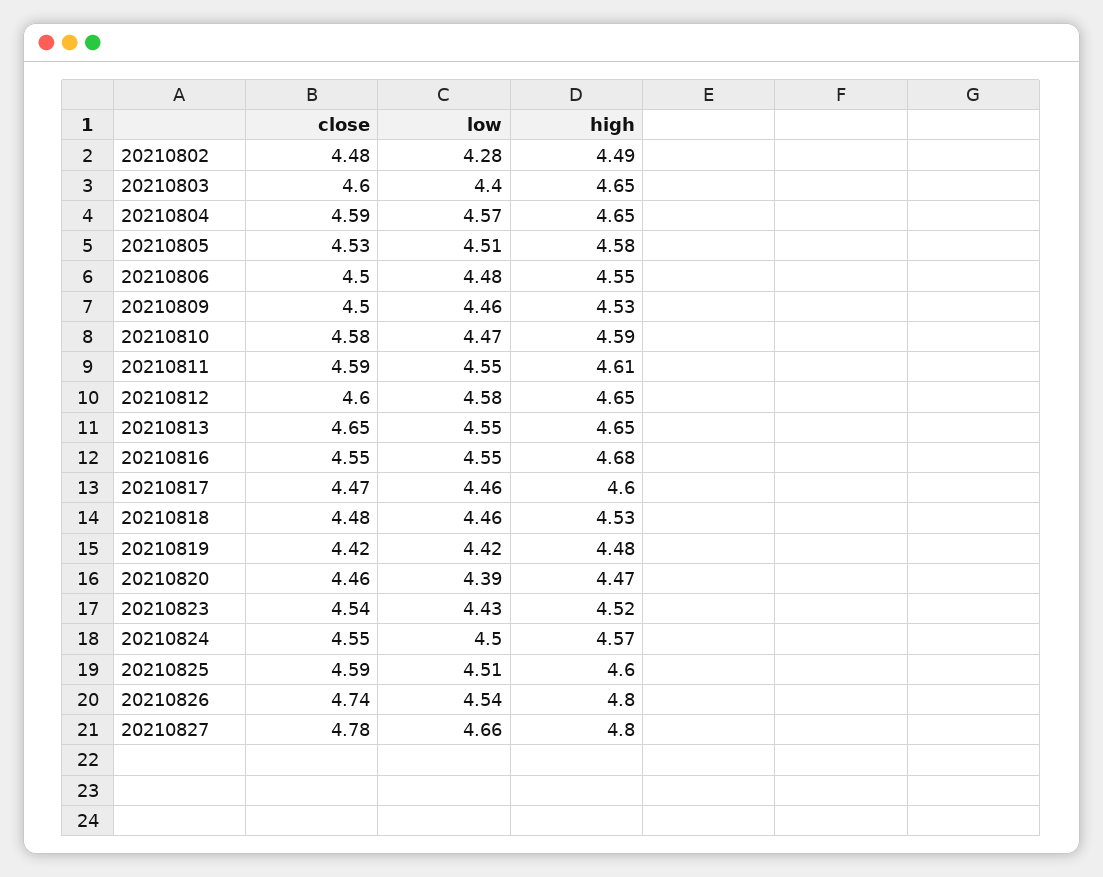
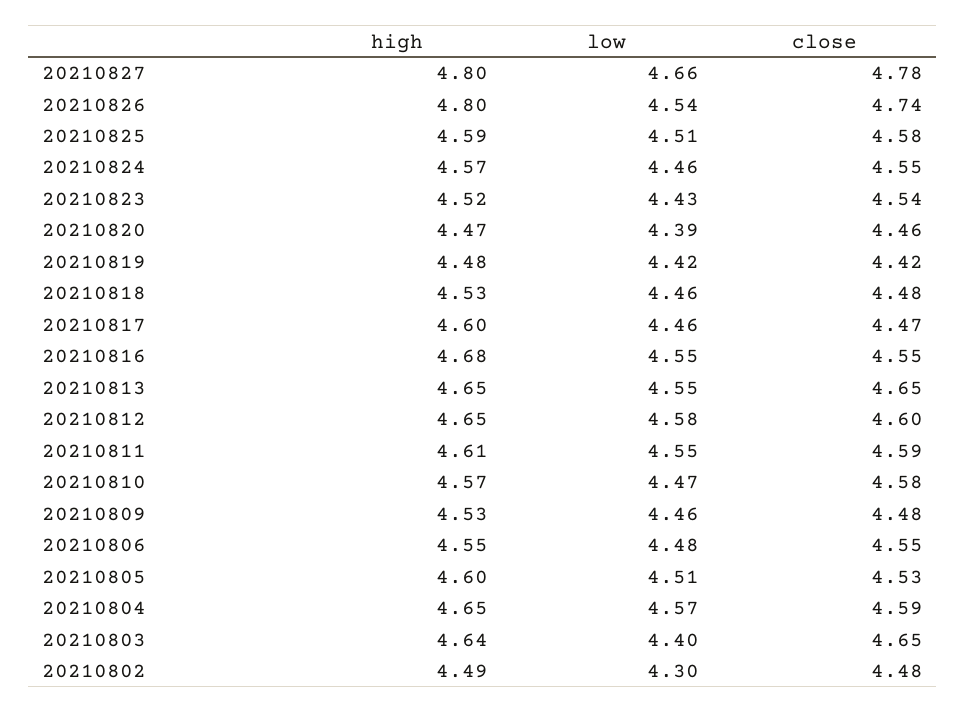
  {
    "close": {
      "20210802": 4.48,
-     "20210803": 4.6,
+     "20210803": 4.65,
      "20210804": 4.59,
      "20210805": 4.53,
-     "20210806": 4.5,
+     "20210806": 4.55,
-     "20210809": 4.5,
+     "20210809": 4.48,
      "20210810": 4.58,
      "20210811": 4.59,
      "20210812": 4.6,
      "20210813": 4.65,
      "20210816": 4.55,
      "20210817": 4.47,
      "20210818": 4.48,
      "20210819": 4.42,
      "20210820": 4.46,
      "20210823": 4.54,
      "20210824": 4.55,
-     "20210825": 4.59,
+     "20210825": 4.58,
      "20210826": 4.74,
      "20210827": 4.78
    },
    "low": {
-     "20210802": 4.28,
+     "20210802": 4.3,
      "20210803": 4.4,
      "20210804": 4.57,
      "20210805": 4.51,
      "20210806": 4.48,
      "20210809": 4.46,
      "20210810": 4.47,
      "20210811": 4.55,
      "20210812": 4.58,
      "20210813": 4.55,
      "20210816": 4.55,
      "20210817": 4.46,
      "20210818": 4.46,
      "20210819": 4.42,
      "20210820": 4.39,
      "20210823": 4.43,
-     "20210824": 4.5,
+     "20210824": 4.46,
      "20210825": 4.51,
      "20210826": 4.54,
      "20210827": 4.66
    },
    "high": {
      "20210802": 4.49,
-     "20210803": 4.65,
+     "20210803": 4.64,
      "20210804": 4.65,
-     "20210805": 4.58,
+     "20210805": 4.6,
      "20210806": 4.55,
      "20210809": 4.53,
-     "20210810": 4.59,
+     "20210810": 4.57,
      "20210811": 4.61,
      "20210812": 4.65,
      "20210813": 4.65,
      "20210816": 4.68,
      "20210817": 4.6,
      "20210818": 4.53,
      "20210819": 4.48,
      "20210820": 4.47,
      "20210823": 4.52,
      "20210824": 4.57,
-     "20210825": 4.6,
+     "20210825": 4.59,
      "20210826": 4.8,
      "20210827": 4.8
    }
  }

